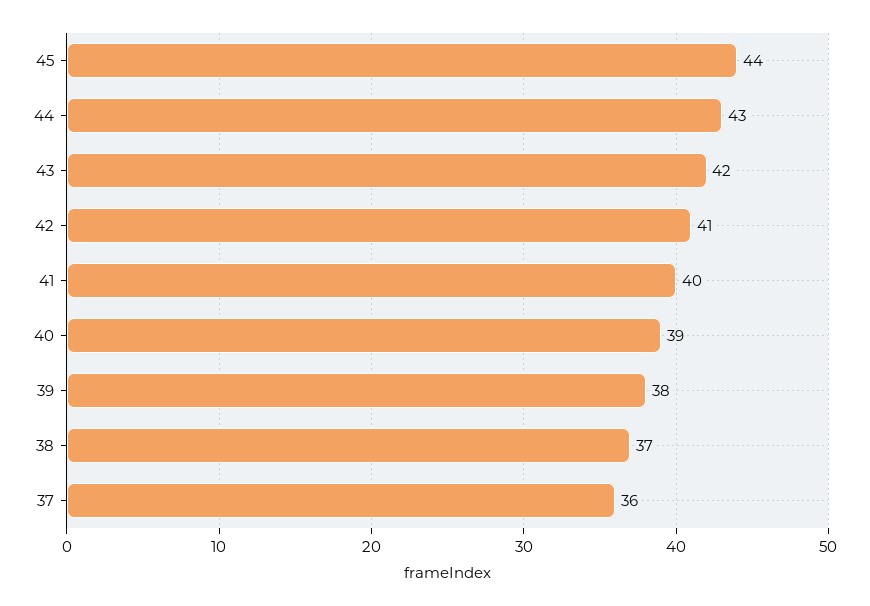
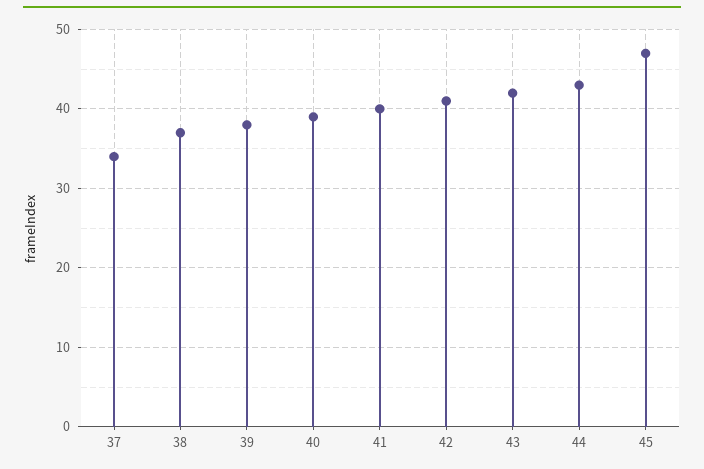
  {
-   "45": 44,
+   "45": 47,
    "44": 43,
    "43": 42,
    "42": 41,
    "41": 40,
    "40": 39,
    "39": 38,
    "38": 37,
-   "37": 36
+   "37": 34
  }

